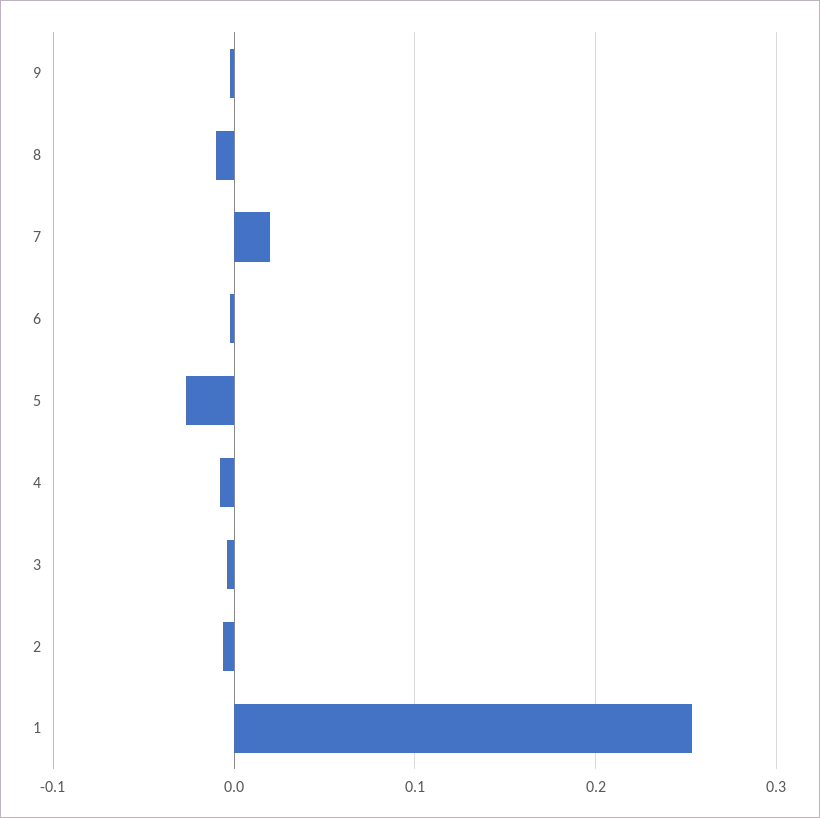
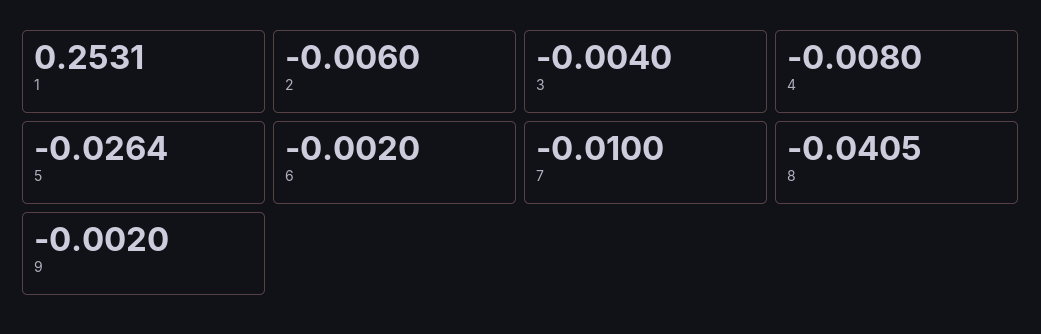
  {
    "9": -0.002,
-   "8": -0.01,
+   "8": -0.0405,
-   "7": 0.02,
+   "7": -0.01,
    "6": -0.002,
    "5": -0.0264,
    "4": -0.008,
    "3": -0.004,
    "2": -0.006,
    "1": 0.2531
  }

